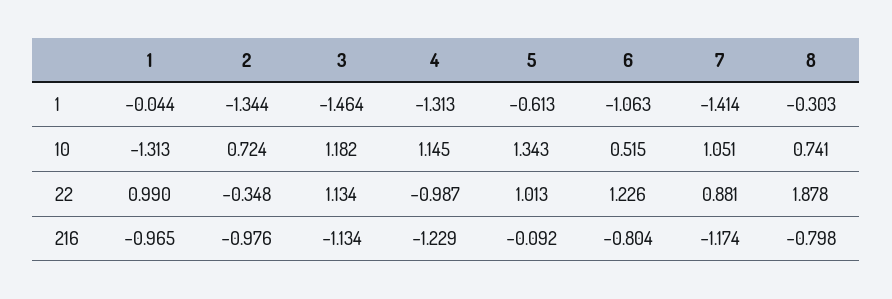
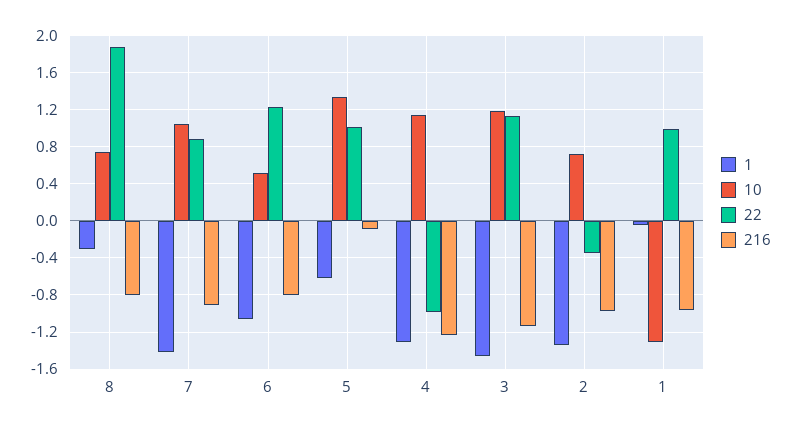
  {
    "1": {
      "1": -0.044,
      "2": -1.344,
      "3": -1.464,
      "4": -1.313,
      "5": -0.613,
      "6": -1.063,
      "7": -1.414,
      "8": -0.303
    },
    "10": {
      "1": -1.313,
      "2": 0.724,
      "3": 1.182,
      "4": 1.145,
      "5": 1.343,
      "6": 0.515,
      "7": 1.051,
      "8": 0.741
    },
    "22": {
      "1": 0.99,
      "2": -0.348,
      "3": 1.134,
      "4": -0.987,
      "5": 1.013,
      "6": 1.226,
      "7": 0.881,
      "8": 1.878
    },
    "216": {
      "1": -0.965,
      "2": -0.976,
      "3": -1.134,
      "4": -1.229,
      "5": -0.092,
      "6": -0.804,
-     "7": -1.174,
+     "7": -0.9,
      "8": -0.798
    }
  }

